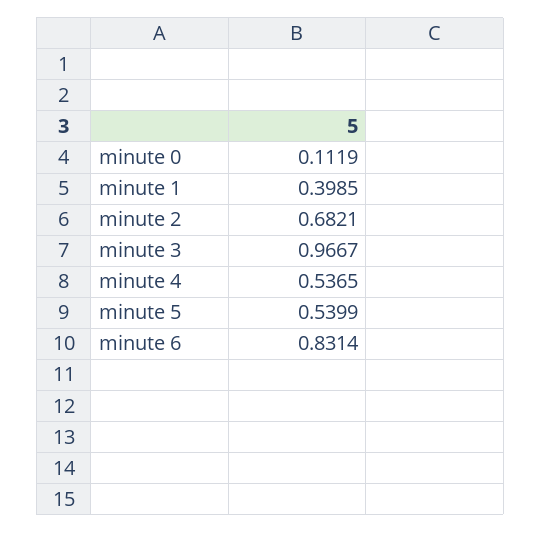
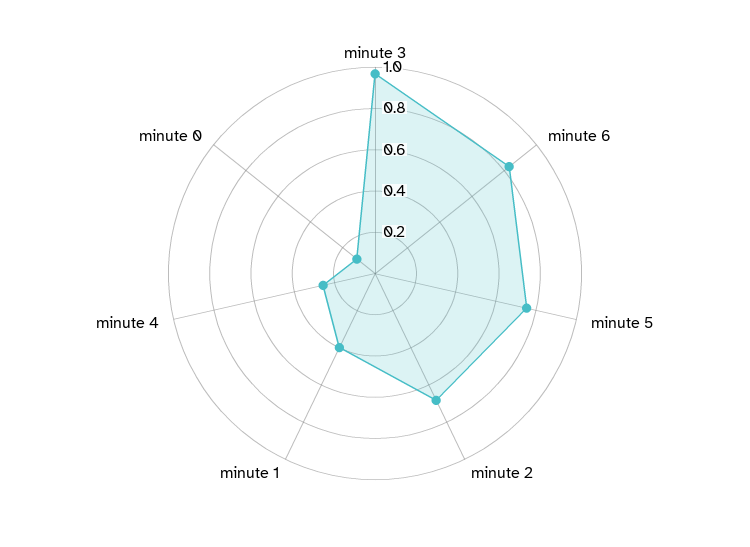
  {
    "minute 0": 0.1119,
    "minute 1": 0.3985,
    "minute 2": 0.6821,
    "minute 3": 0.9667,
-   "minute 4": 0.5365,
+   "minute 4": 0.25,
-   "minute 5": 0.5399,
+   "minute 5": 0.75,
    "minute 6": 0.8314
  }

